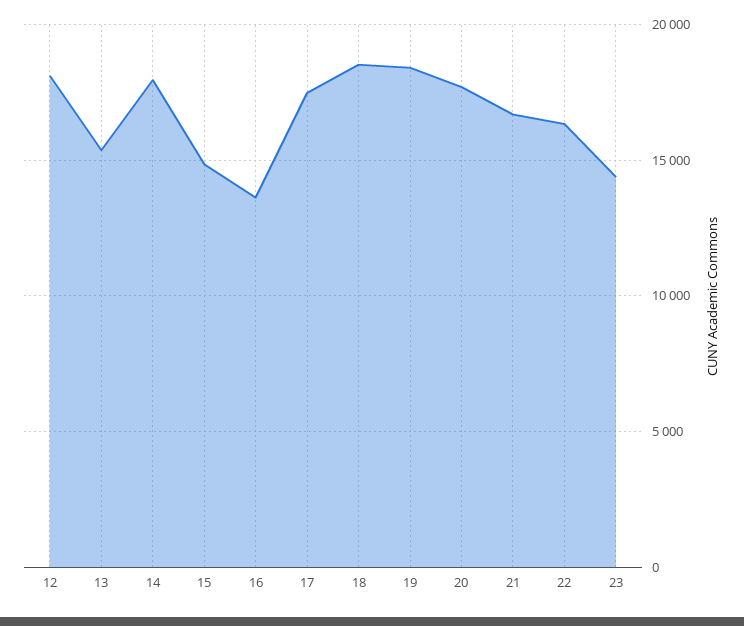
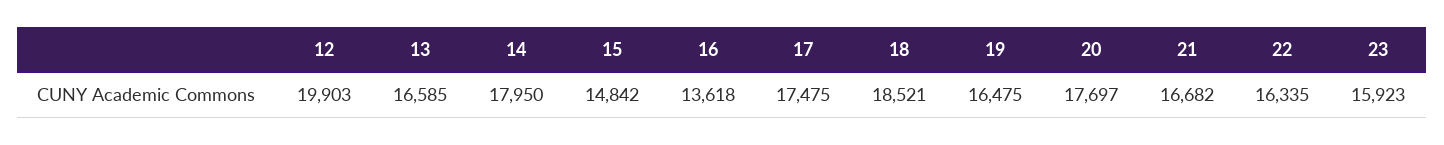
  {
-   "12": 18000,
+   "12": 19903,
-   "13": 15500,
+   "13": 16585,
    "14": 17950,
    "15": 14842,
    "16": 13618,
    "17": 17475,
    "18": 18521,
-   "19": 18500,
+   "19": 16475,
    "20": 17697,
    "21": 16682,
    "22": 16335,
-   "23": 14500
+   "23": 15923
  }

